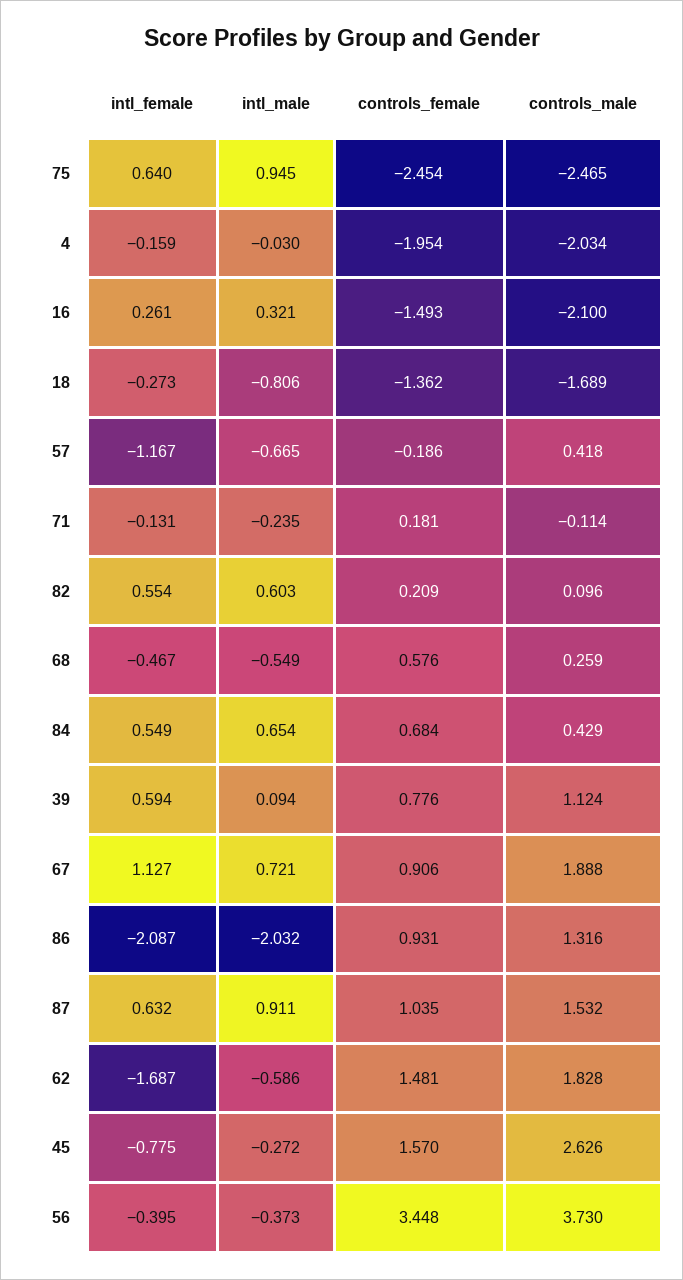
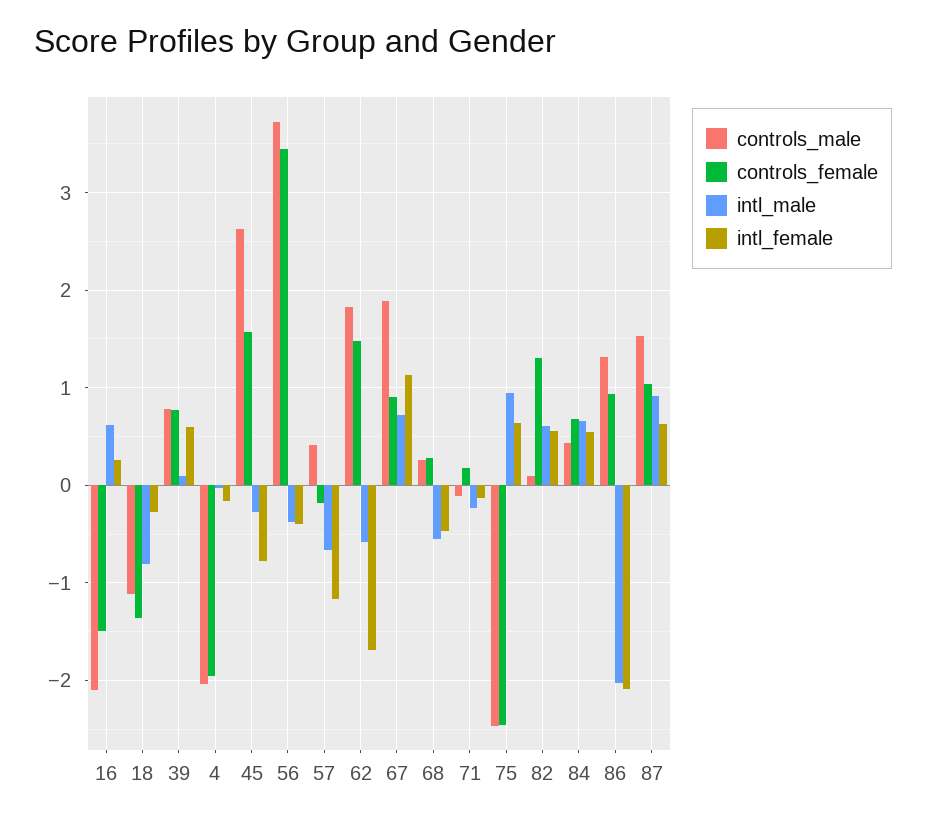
  {
    "intl_female": {
      "75": 0.64,
      "4": -0.159,
      "16": 0.261,
      "18": -0.273,
      "57": -1.167,
      "71": -0.131,
      "82": 0.554,
      "68": -0.467,
      "84": 0.549,
      "39": 0.594,
      "67": 1.127,
      "86": -2.087,
      "87": 0.632,
      "62": -1.687,
      "45": -0.775,
      "56": -0.395
    },
    "intl_male": {
      "75": 0.945,
      "4": -0.03,
-     "16": 0.321,
+     "16": 0.6,
      "18": -0.806,
      "57": -0.665,
      "71": -0.235,
      "82": 0.603,
      "68": -0.549,
      "84": 0.654,
      "39": 0.094,
      "67": 0.721,
      "86": -2.032,
      "87": 0.911,
      "62": -0.586,
      "45": -0.272,
      "56": -0.373
    },
    "controls_female": {
      "75": -2.454,
      "4": -1.954,
      "16": -1.493,
      "18": -1.362,
      "57": -0.186,
      "71": 0.181,
-     "82": 0.209,
+     "82": 1.3,
-     "68": 0.576,
+     "68": 0.3,
      "84": 0.684,
      "39": 0.776,
      "67": 0.906,
      "86": 0.931,
      "87": 1.035,
      "62": 1.481,
      "45": 1.57,
      "56": 3.448
    },
    "controls_male": {
      "75": -2.465,
      "4": -2.034,
      "16": -2.1,
-     "18": -1.689,
+     "18": -1.1,
      "57": 0.418,
      "71": -0.114,
      "82": 0.096,
      "68": 0.259,
      "84": 0.429,
-     "39": 1.124,
+     "39": 0.8,
      "67": 1.888,
      "86": 1.316,
      "87": 1.532,
      "62": 1.828,
      "45": 2.626,
      "56": 3.73
    }
  }

